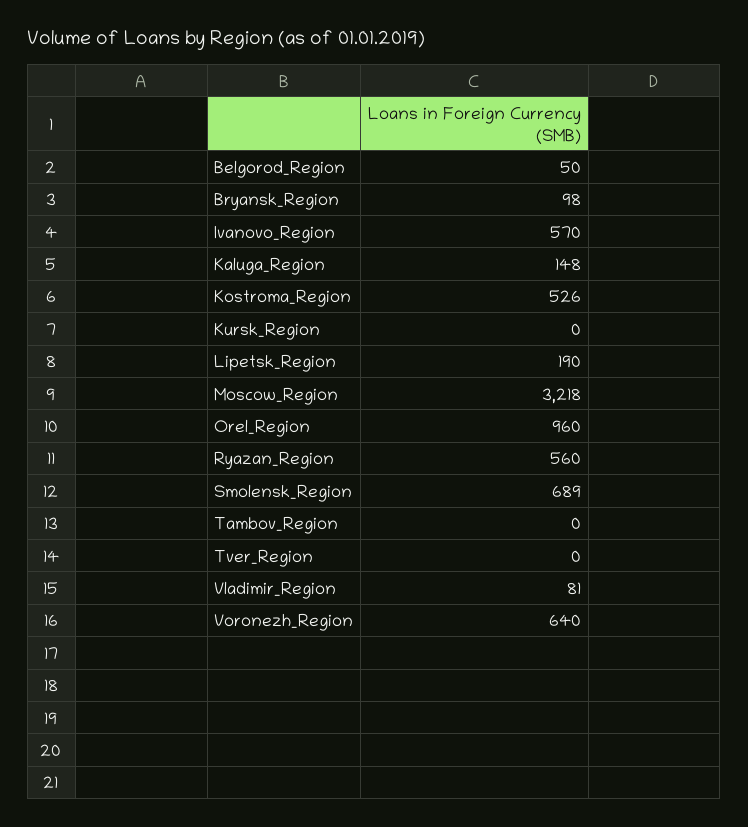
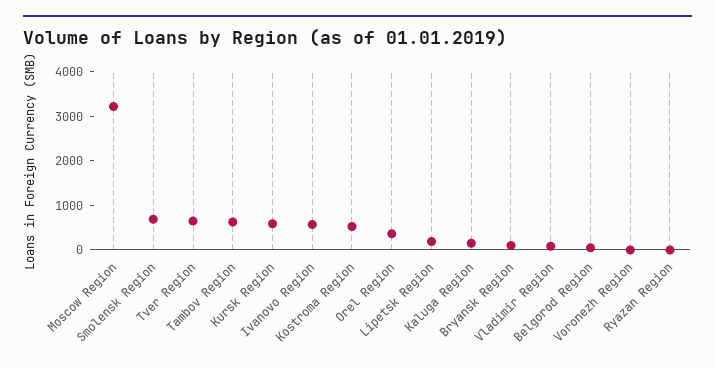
  {
    "Belgorod_Region": 50,
    "Bryansk_Region": 98,
    "Ivanovo_Region": 570,
    "Kaluga_Region": 148,
    "Kostroma_Region": 526,
-   "Kursk_Region": 0,
+   "Kursk_Region": 600,
    "Lipetsk_Region": 190,
    "Moscow_Region": 3218,
-   "Orel_Region": 960,
+   "Orel_Region": 400,
-   "Ryazan_Region": 560,
+   "Ryazan_Region": 0,
    "Smolensk_Region": 689,
-   "Tambov_Region": 0,
+   "Tambov_Region": 600,
-   "Tver_Region": 0,
+   "Tver_Region": 600,
    "Vladimir_Region": 81,
-   "Voronezh_Region": 640
+   "Voronezh_Region": 0
  }

